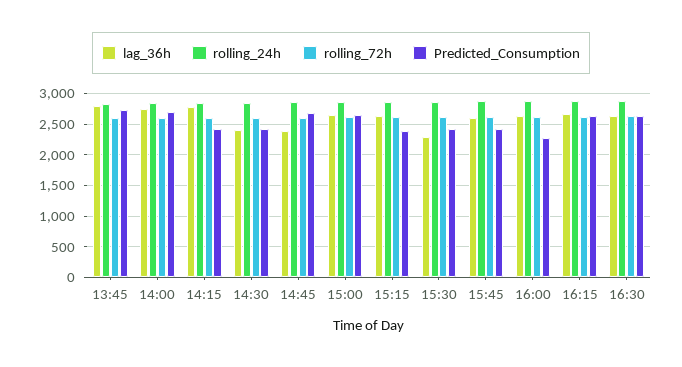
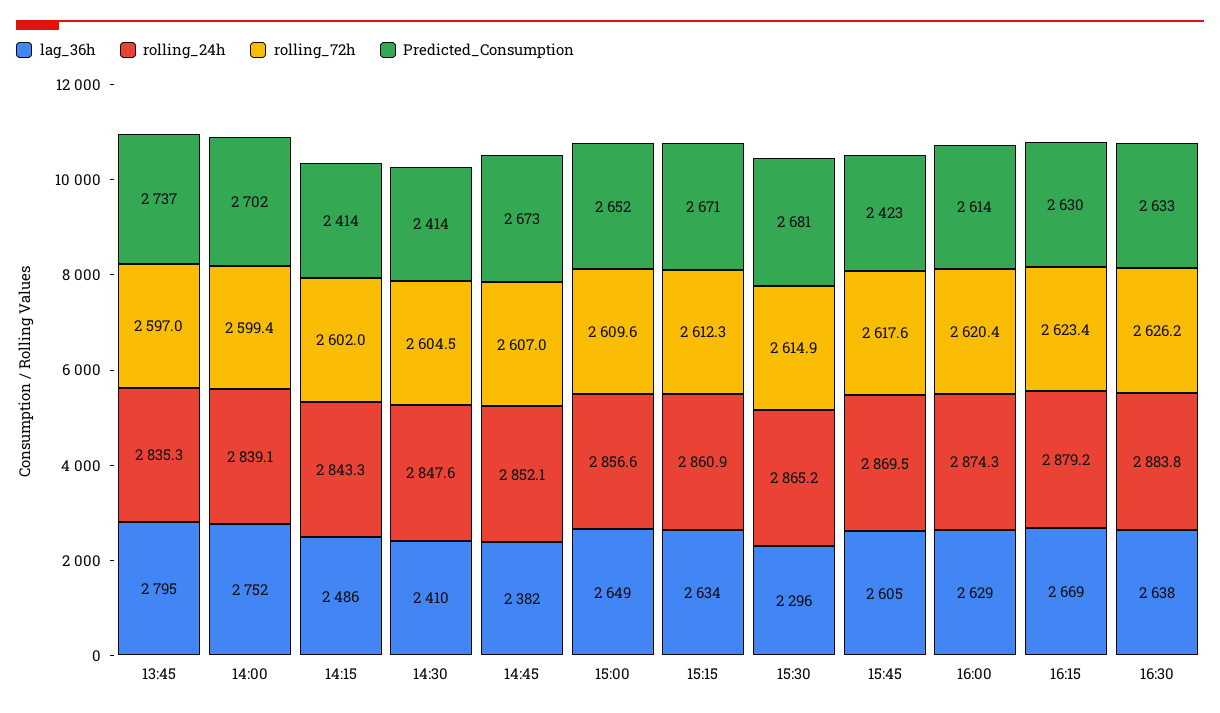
  {
    "lag_36h": {
      "13:45": 2795,
      "14:00": 2752,
-     "14:15": 2800,
+     "14:15": 2486,
      "14:30": 2410,
      "14:45": 2382,
      "15:00": 2649,
      "15:15": 2634,
      "15:30": 2296,
      "15:45": 2605,
      "16:00": 2629,
      "16:15": 2669,
      "16:30": 2638
    },
    "rolling_24h": {
      "13:45": 2835.3,
      "14:00": 2839.1,
      "14:15": 2843.3,
      "14:30": 2847.6,
      "14:45": 2852.1,
      "15:00": 2856.6,
      "15:15": 2860.9,
      "15:30": 2865.2,
      "15:45": 2869.5,
      "16:00": 2874.3,
      "16:15": 2879.2,
      "16:30": 2883.8
    },
    "rolling_72h": {
      "13:45": 2597,
      "14:00": 2599.4,
      "14:15": 2602,
      "14:30": 2604.5,
      "14:45": 2607,
      "15:00": 2609.6,
      "15:15": 2612.3,
      "15:30": 2614.9,
      "15:45": 2617.6,
      "16:00": 2620.4,
      "16:15": 2623.4,
      "16:30": 2626.2
    },
    "Predicted_Consumption": {
      "13:45": 2737,
      "14:00": 2702,
      "14:15": 2414,
      "14:30": 2414,
      "14:45": 2673,
      "15:00": 2652,
-     "15:15": 2400,
+     "15:15": 2671,
-     "15:30": 2400,
+     "15:30": 2681,
      "15:45": 2423,
-     "16:00": 2300,
+     "16:00": 2614,
      "16:15": 2630,
      "16:30": 2633
    }
  }

